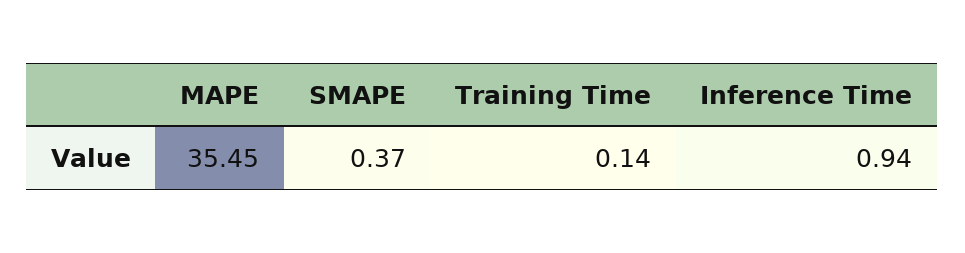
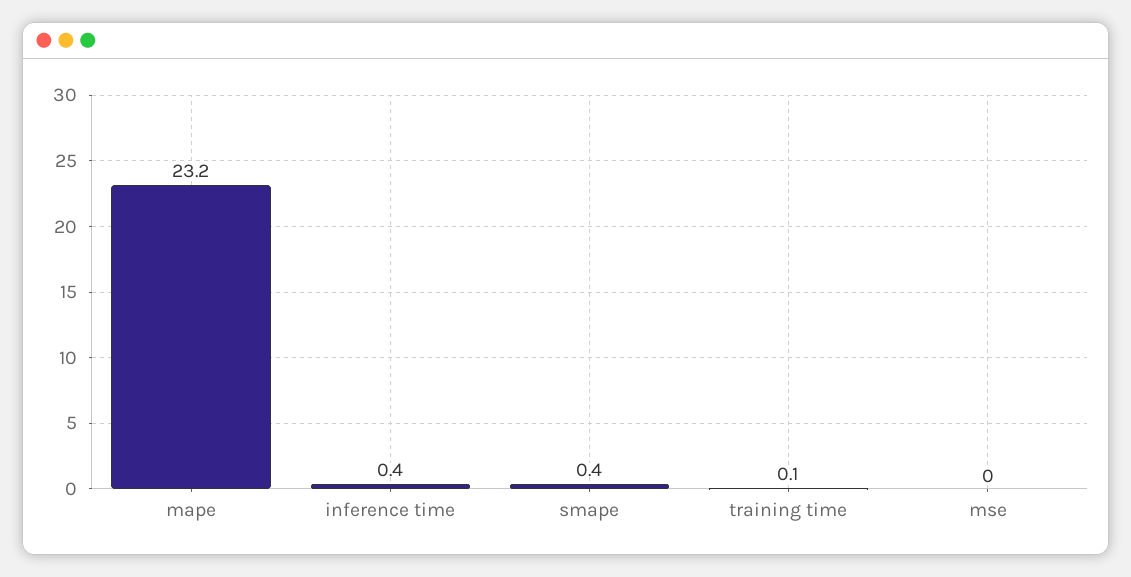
  {
-   "MAPE": 35.45,
+   "MAPE": 23.2,
    "SMAPE": 0.37,
    "Training Time": 0.14,
-   "Inference Time": 0.94
+   "Inference Time": 0.4,
+   "mse": 0
  }

